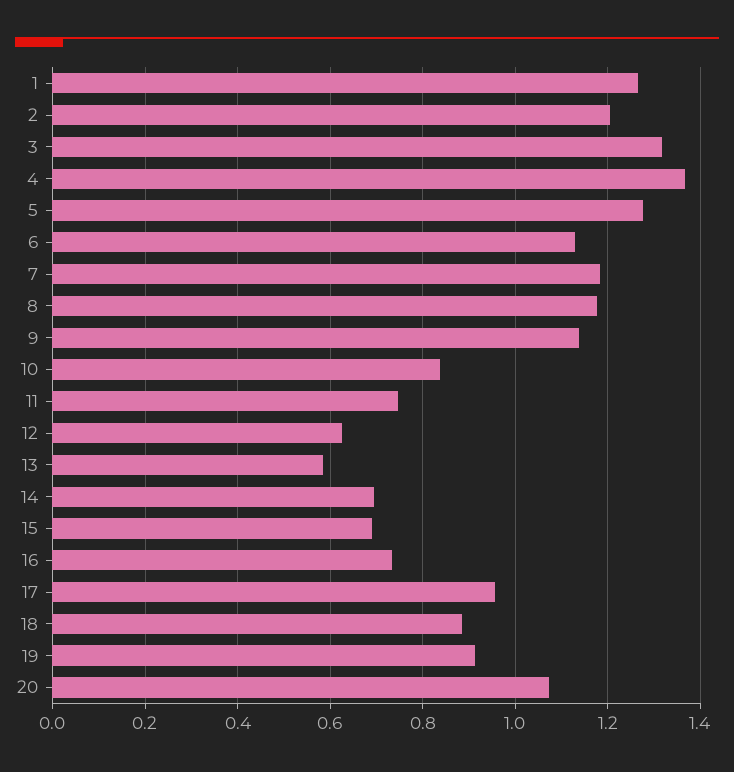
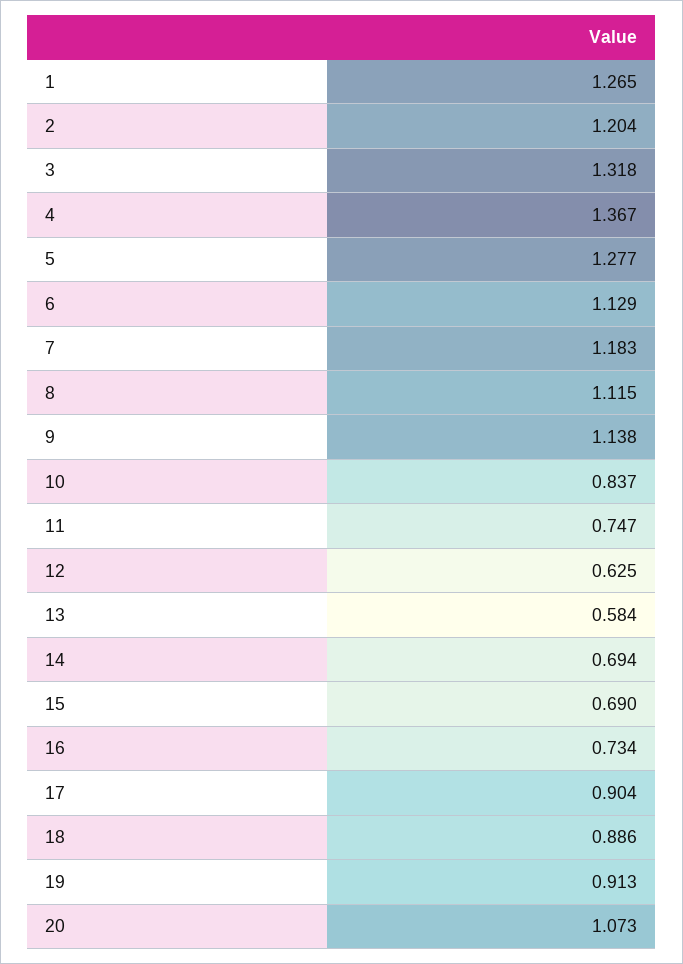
  {
    "1": 1.265,
    "2": 1.204,
    "3": 1.318,
    "4": 1.367,
    "5": 1.277,
    "6": 1.129,
    "7": 1.183,
-   "8": 1.18,
+   "8": 1.115,
    "9": 1.138,
    "10": 0.837,
    "11": 0.747,
    "12": 0.625,
    "13": 0.584,
    "14": 0.694,
    "15": 0.69,
    "16": 0.734,
-   "17": 0.96,
+   "17": 0.904,
    "18": 0.886,
    "19": 0.913,
    "20": 1.073
  }

